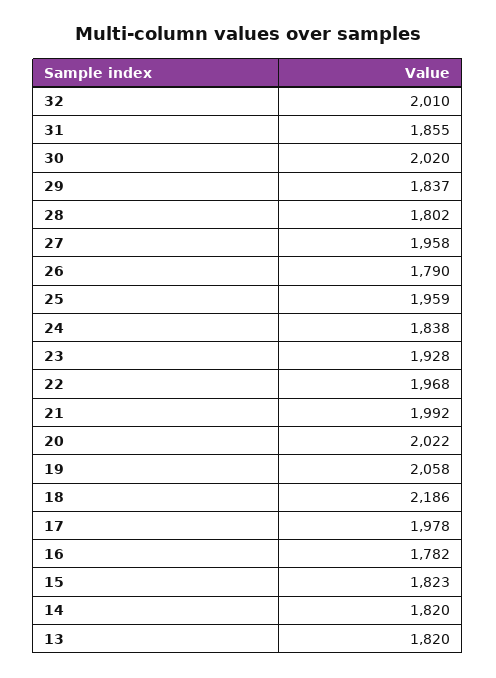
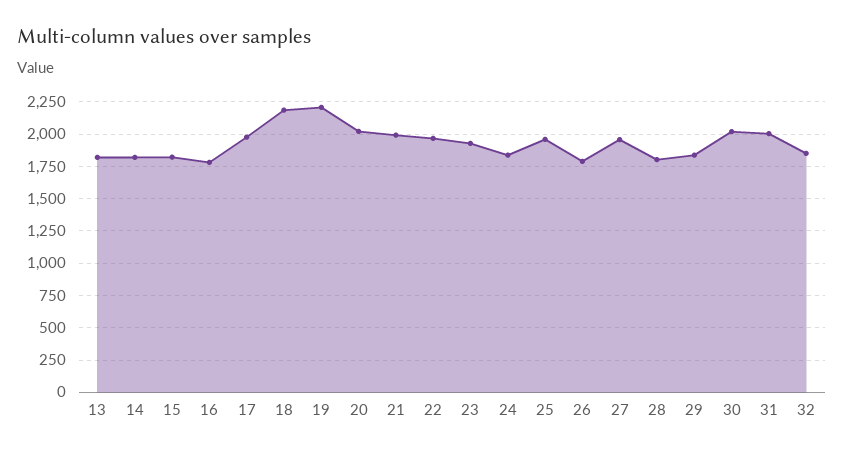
  {
-   "32": 2010,
+   "32": 1850,
-   "31": 1855,
+   "31": 2000,
    "30": 2020,
    "29": 1837,
    "28": 1802,
    "27": 1958,
    "26": 1790,
    "25": 1959,
    "24": 1838,
    "23": 1928,
    "22": 1968,
    "21": 1992,
    "20": 2022,
-   "19": 2058,
+   "19": 2200,
    "18": 2186,
    "17": 1978,
    "16": 1782,
    "15": 1823,
    "14": 1820,
    "13": 1820
  }

